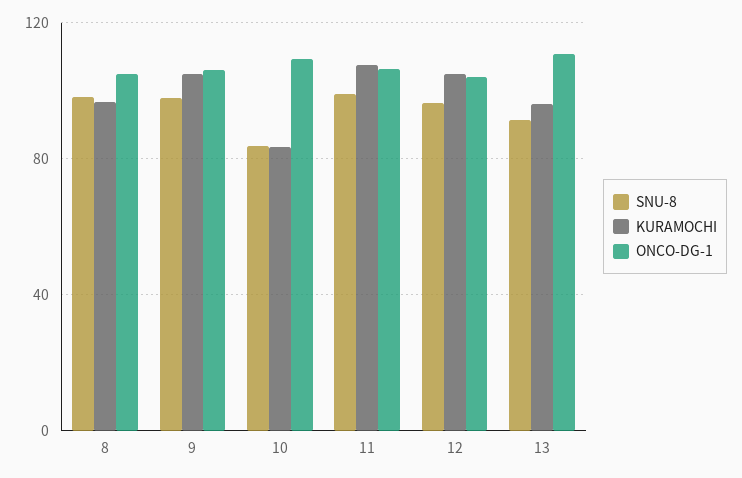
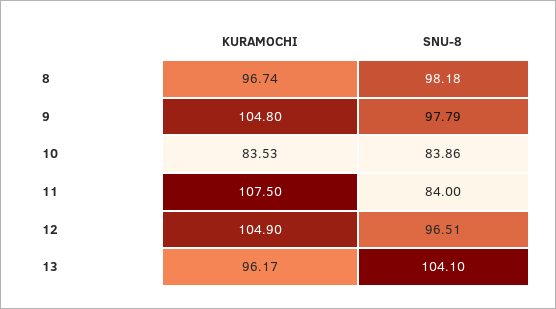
  {
    "SNU-8": {
      "8": 98.18,
      "9": 97.79,
      "10": 83.86,
-     "11": 100,
+     "11": 84,
      "12": 96.51,
-     "13": 90
+     "13": 104.1
    },
    "KURAMOCHI": {
      "8": 96.74,
      "9": 104.8,
      "10": 83.53,
      "11": 107.5,
      "12": 104.9,
      "13": 96.17
-   },
+   }
-   "ONCO-DG-1": {
-     "8": 105,
-     "9": 105,
-     "10": 110,
-     "11": 105,
-     "12": 105,
-     "13": 110
-   }
  }

